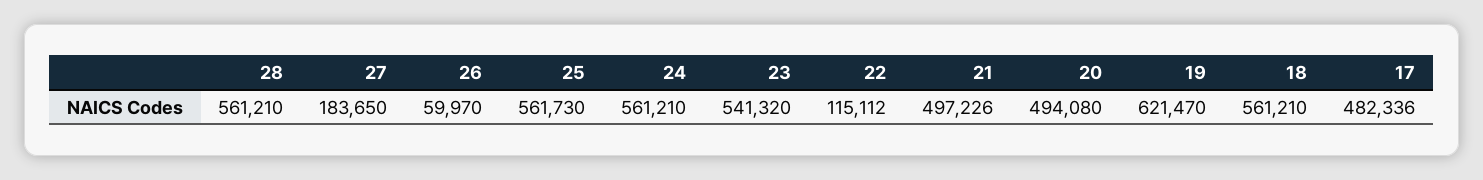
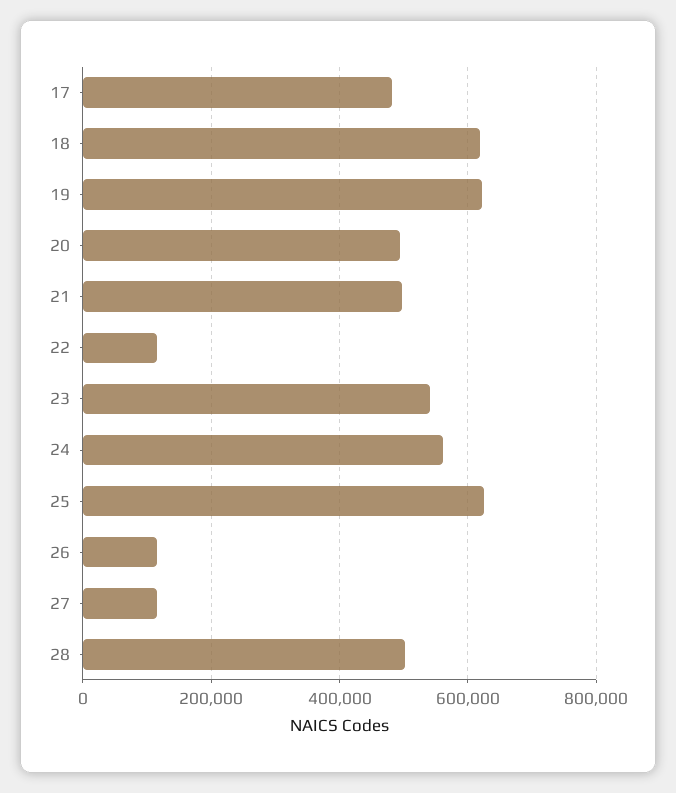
  {
-   "28": 561210,
+   "28": 500000,
-   "27": 183650,
+   "27": 120000,
-   "26": 59970,
+   "26": 120000,
-   "25": 561730,
+   "25": 620000,
    "24": 561210,
    "23": 541320,
    "22": 115112,
    "21": 497226,
    "20": 494080,
    "19": 621470,
-   "18": 561210,
+   "18": 620000,
    "17": 482336
  }

